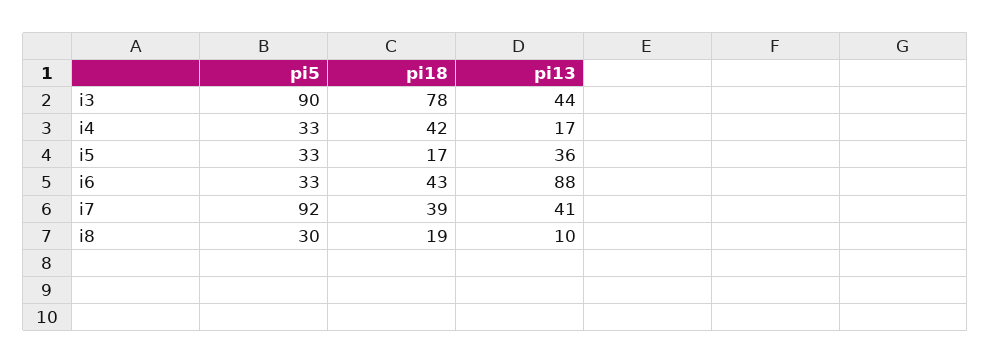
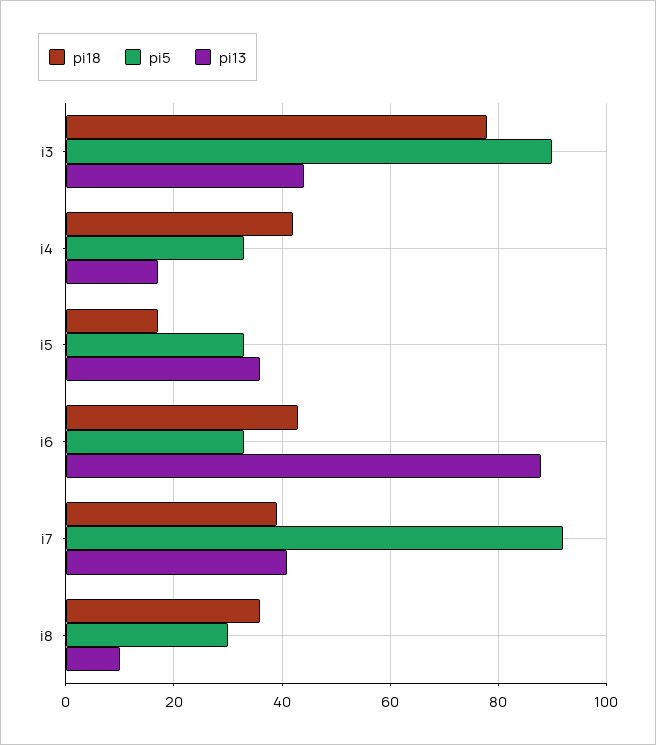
  {
    "pi5": {
      "i3": 90,
      "i4": 33,
      "i5": 33,
      "i6": 33,
      "i7": 92,
      "i8": 30
    },
    "pi18": {
      "i3": 78,
      "i4": 42,
      "i5": 17,
      "i6": 43,
      "i7": 39,
-     "i8": 19
+     "i8": 35
    },
    "pi13": {
      "i3": 44,
      "i4": 17,
      "i5": 36,
      "i6": 88,
      "i7": 41,
      "i8": 10
    }
  }

